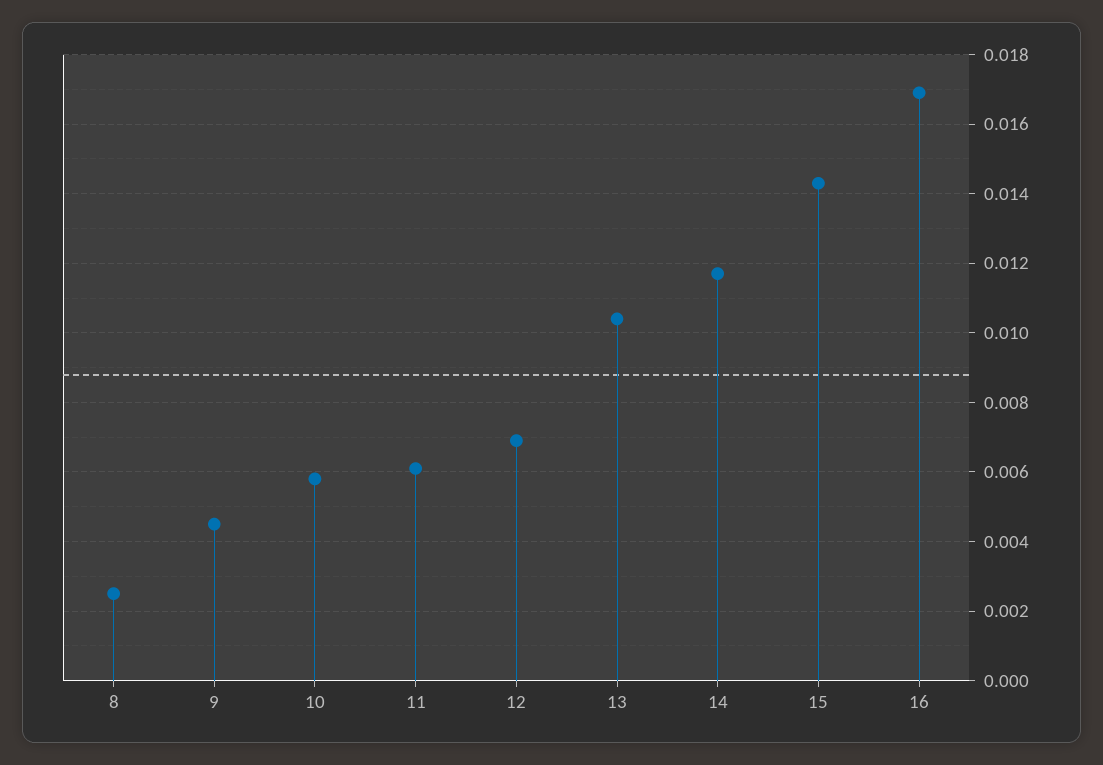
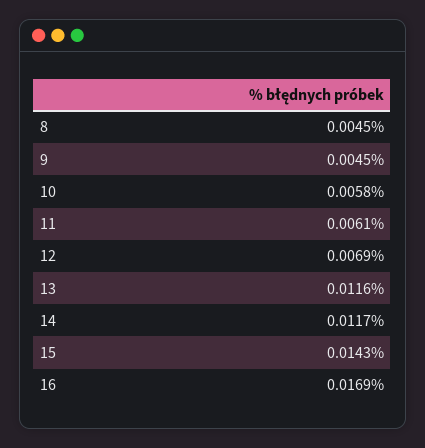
  {
-   "8": 0.0025,
+   "8": 0.0045,
    "9": 0.0045,
    "10": 0.0058,
    "11": 0.0061,
    "12": 0.0069,
-   "13": 0.0105,
+   "13": 0.0116,
    "14": 0.0117,
    "15": 0.0143,
    "16": 0.0169
  }

